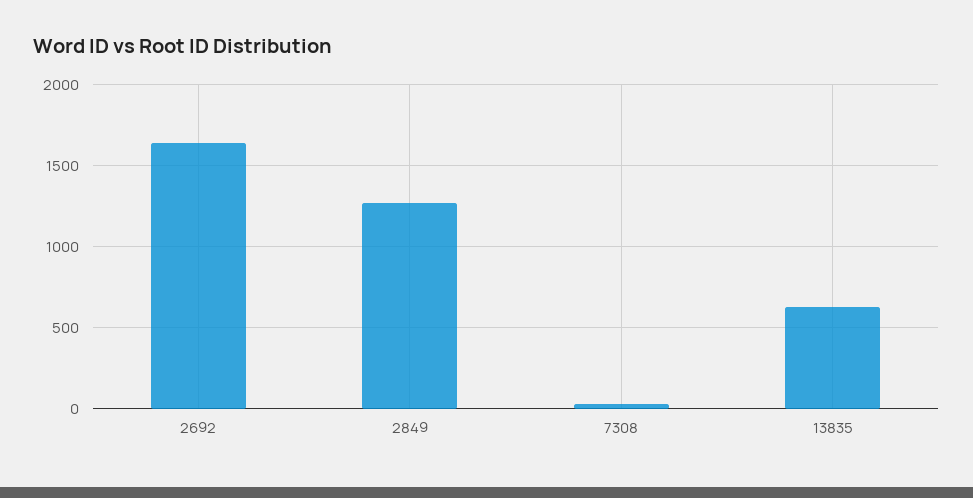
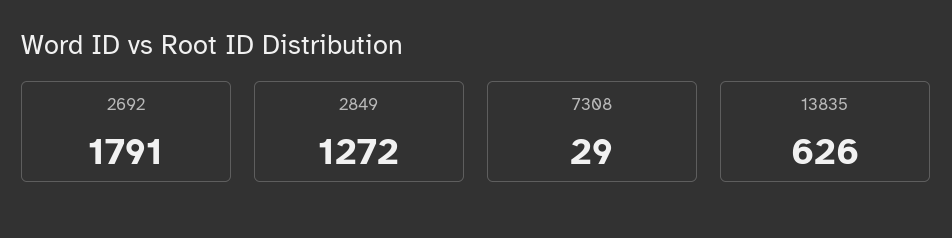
  {
-   "2692": 1650,
+   "2692": 1791,
    "2849": 1272,
    "7308": 29,
    "13835": 626
  }

